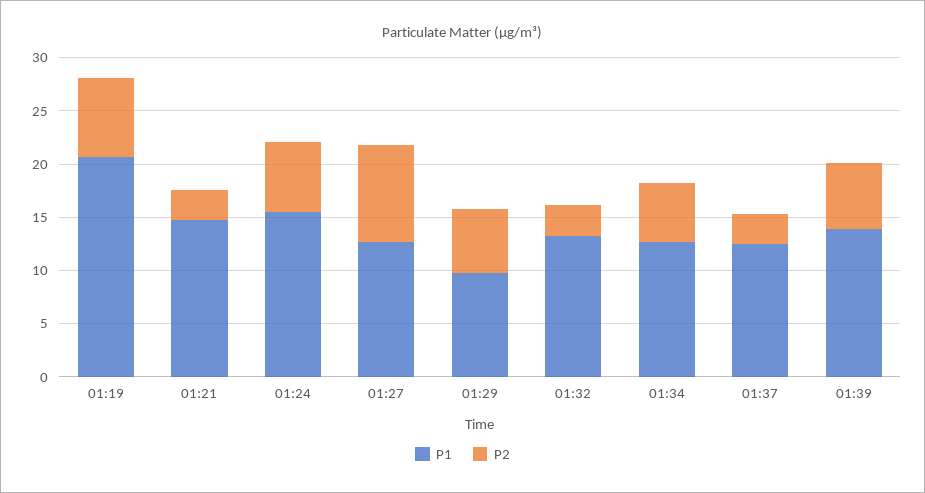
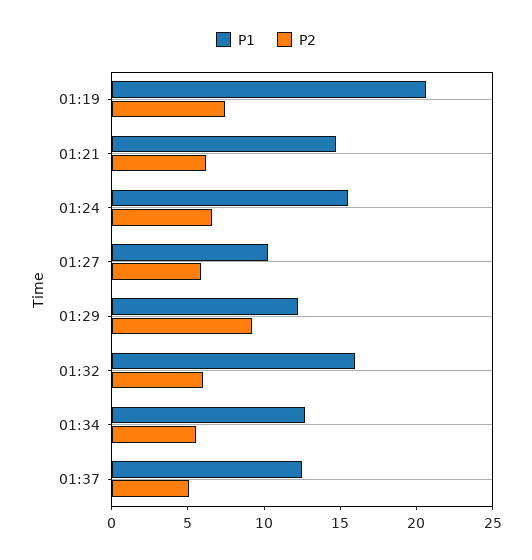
  {
    "P1": {
      "01:19": 21,
      "01:21": 15,
      "01:24": 16,
-     "01:27": 13,
+     "01:27": 10,
-     "01:29": 10,
+     "01:29": 12,
-     "01:32": 13,
+     "01:32": 16,
      "01:34": 13,
-     "01:37": 13,
+     "01:37": 13
-     "01:39": 14
    },
    "P2": {
      "01:19": 7,
-     "01:21": 3,
+     "01:21": 6,
      "01:24": 7,
-     "01:27": 9,
+     "01:27": 6,
-     "01:29": 6,
+     "01:29": 9,
-     "01:32": 3,
+     "01:32": 6,
      "01:34": 6,
-     "01:37": 3,
+     "01:37": 5
-     "01:39": 6
    }
  }

